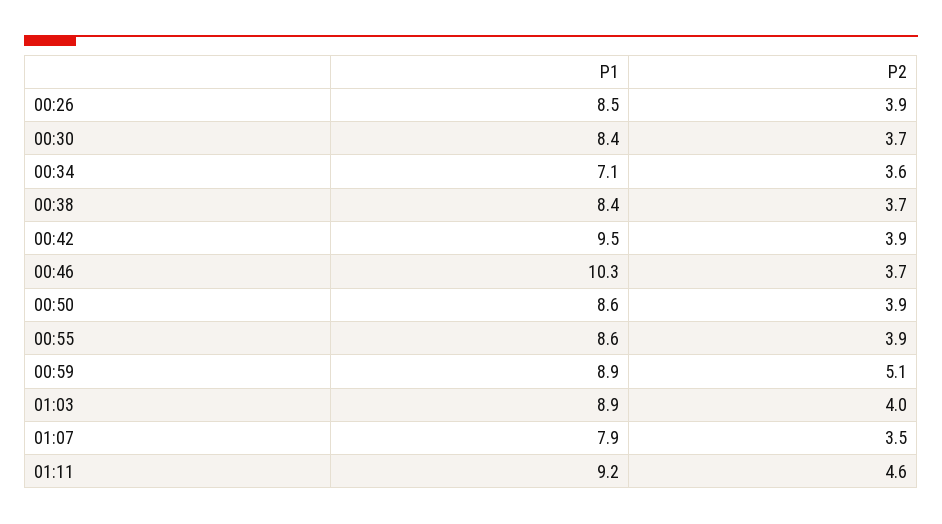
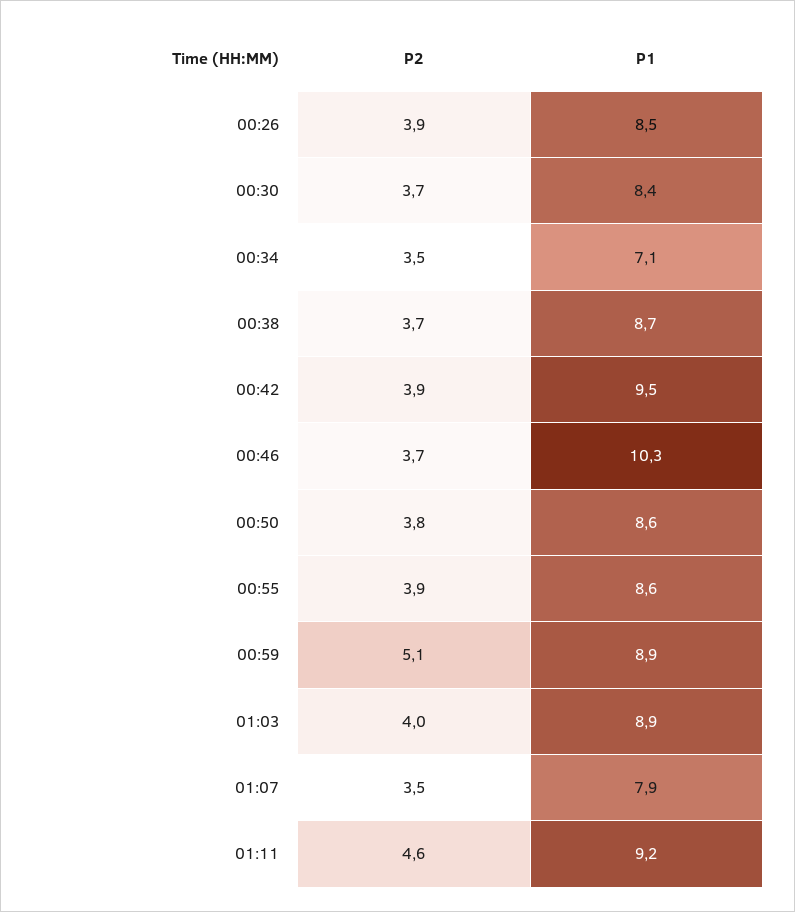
  {
    "P1": {
      "00:26": 8.5,
      "00:30": 8.4,
      "00:34": 7.1,
-     "00:38": 8.4,
+     "00:38": 8.7,
      "00:42": 9.5,
      "00:46": 10.3,
      "00:50": 8.6,
      "00:55": 8.6,
      "00:59": 8.9,
      "01:03": 8.9,
      "01:07": 7.9,
      "01:11": 9.2
    },
    "P2": {
      "00:26": 3.9,
      "00:30": 3.7,
-     "00:34": 3.6,
+     "00:34": 3.5,
      "00:38": 3.7,
      "00:42": 3.9,
      "00:46": 3.7,
-     "00:50": 3.9,
+     "00:50": 3.8,
      "00:55": 3.9,
      "00:59": 5.1,
      "01:03": 4,
      "01:07": 3.5,
      "01:11": 4.6
    }
  }

